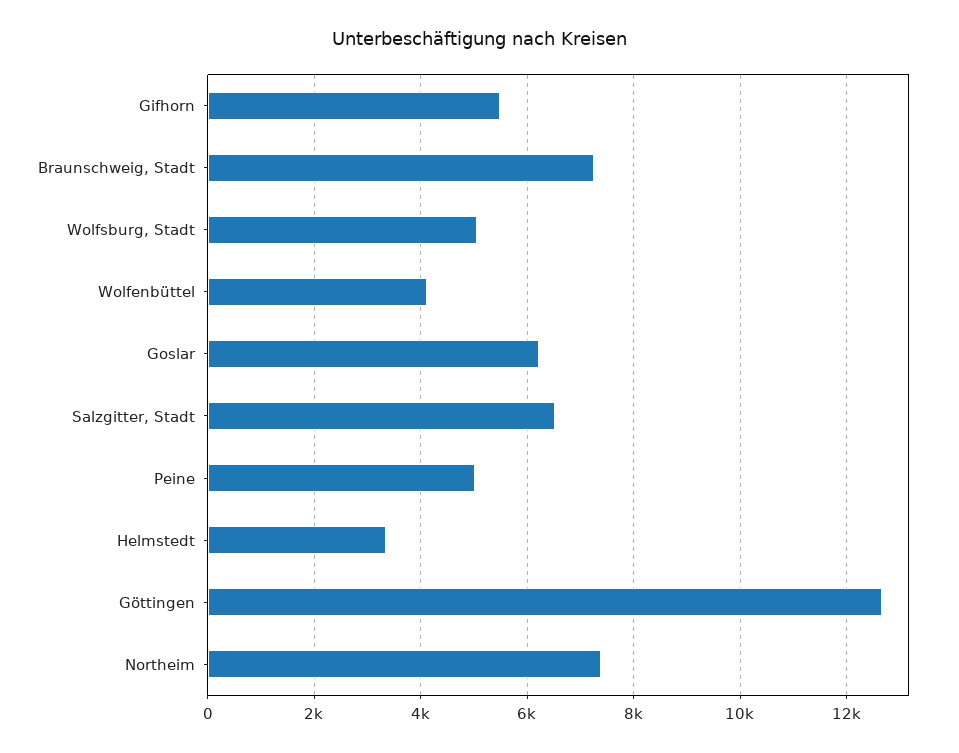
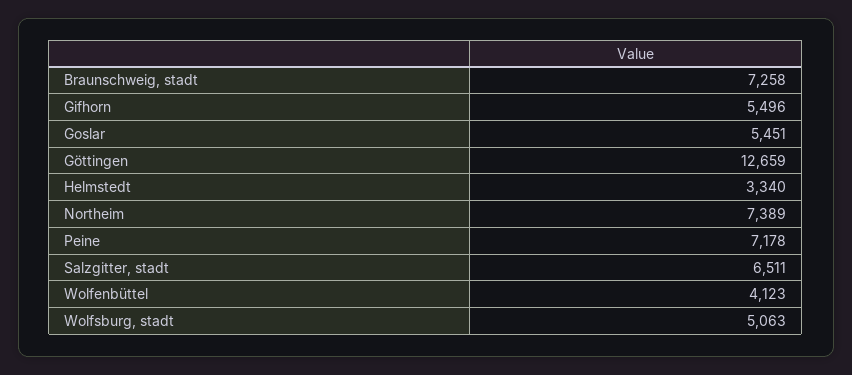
  {
    "Gifhorn": 5496,
    "Braunschweig, Stadt": 7258,
    "Wolfsburg, Stadt": 5063,
    "Wolfenbüttel": 4123,
-   "Goslar": 6200,
+   "Goslar": 5451,
    "Salzgitter, Stadt": 6511,
-   "Peine": 5000,
+   "Peine": 7178,
    "Helmstedt": 3340,
    "Göttingen": 12659,
    "Northeim": 7389
  }

